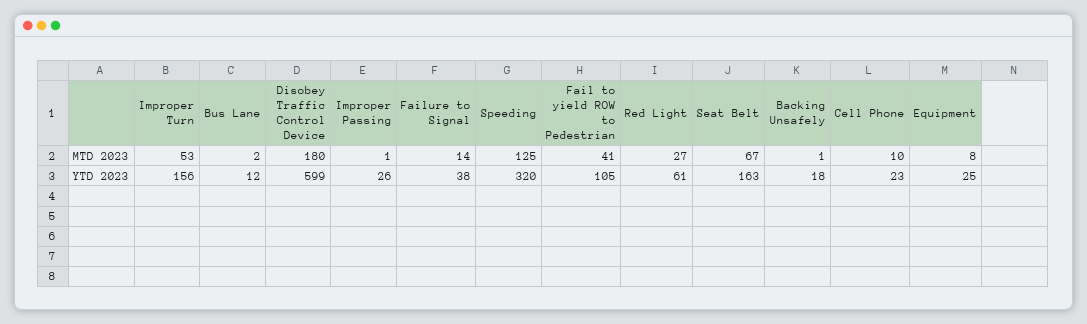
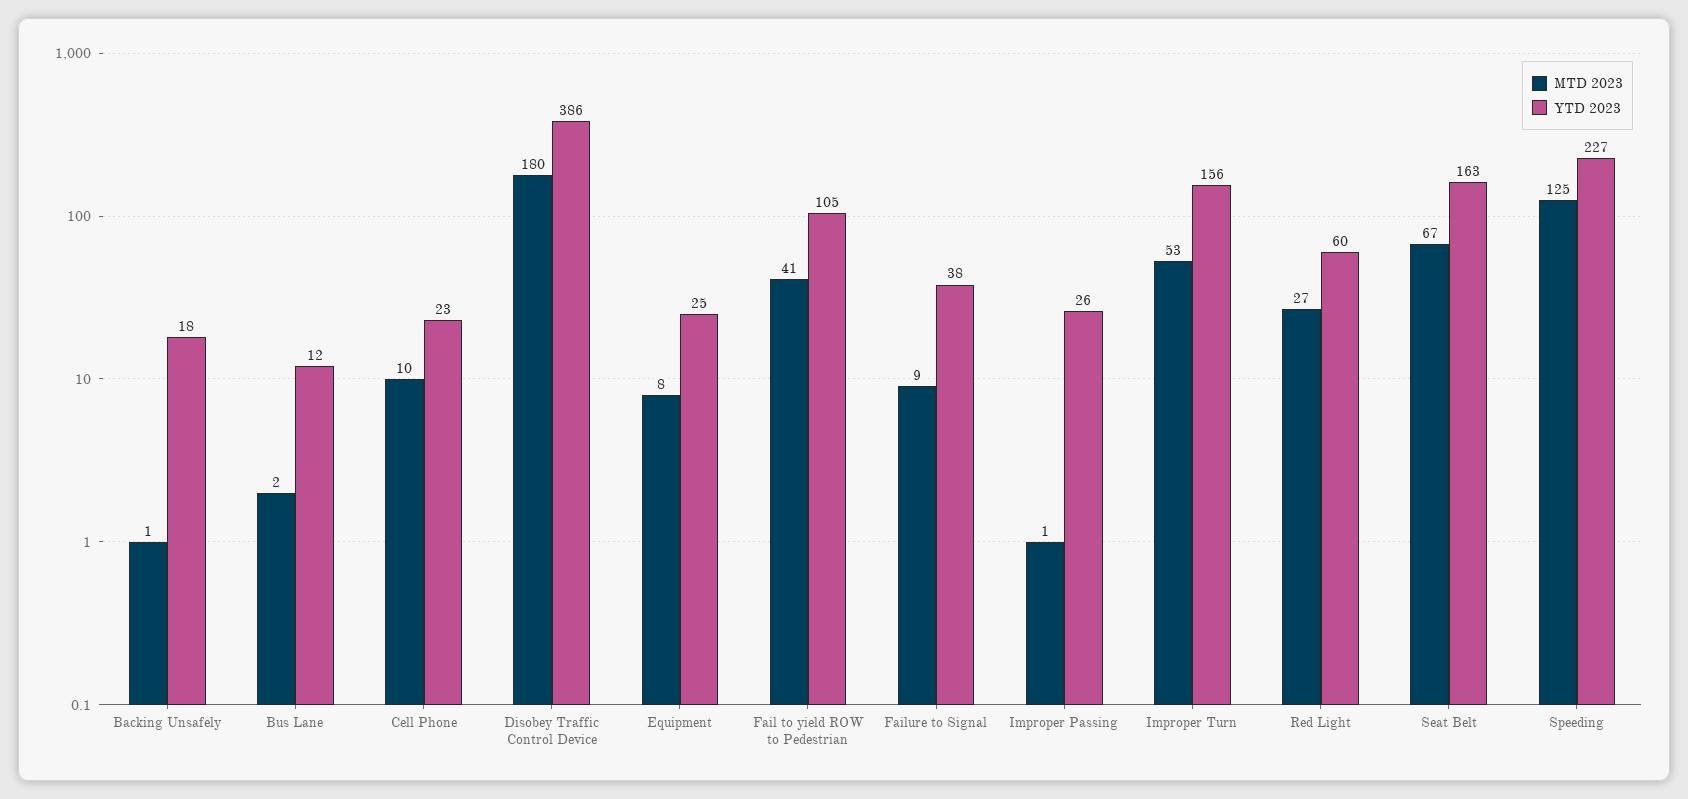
  {
    "MTD 2023": {
      "Improper Turn": 53,
      "Bus Lane": 2,
      "Disobey Traffic Control Device": 180,
      "Improper Passing": 1,
-     "Failure to Signal": 14,
+     "Failure to Signal": 9,
      "Speeding": 125,
      "Fail to yield ROW to Pedestrian": 41,
      "Red Light": 27,
      "Seat Belt": 67,
      "Backing Unsafely": 1,
      "Cell Phone": 10,
      "Equipment": 8
    },
    "YTD 2023": {
      "Improper Turn": 156,
      "Bus Lane": 12,
-     "Disobey Traffic Control Device": 599,
+     "Disobey Traffic Control Device": 386,
      "Improper Passing": 26,
      "Failure to Signal": 38,
-     "Speeding": 320,
+     "Speeding": 227,
      "Fail to yield ROW to Pedestrian": 105,
-     "Red Light": 61,
+     "Red Light": 60,
      "Seat Belt": 163,
      "Backing Unsafely": 18,
      "Cell Phone": 23,
      "Equipment": 25
    }
  }

